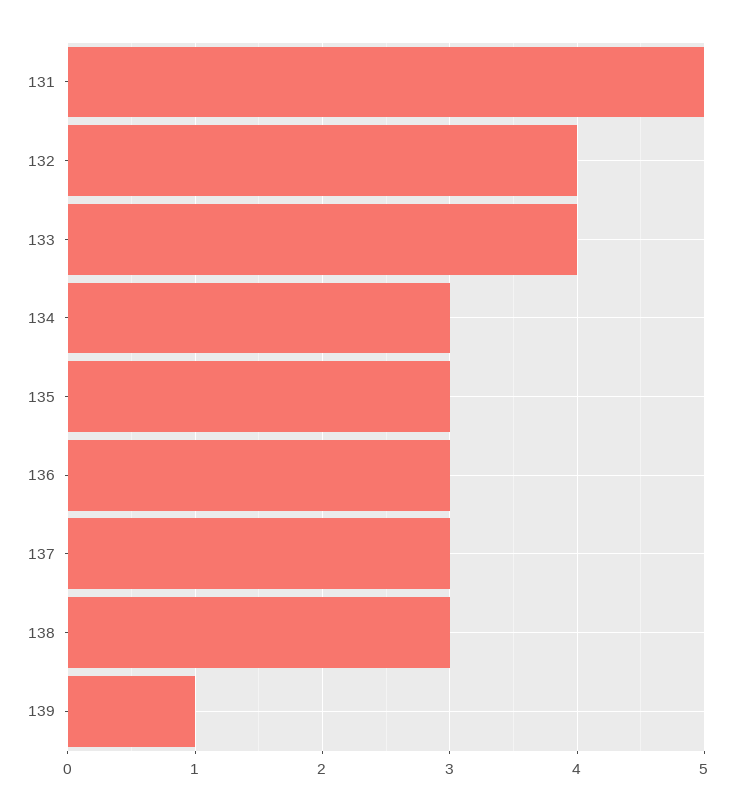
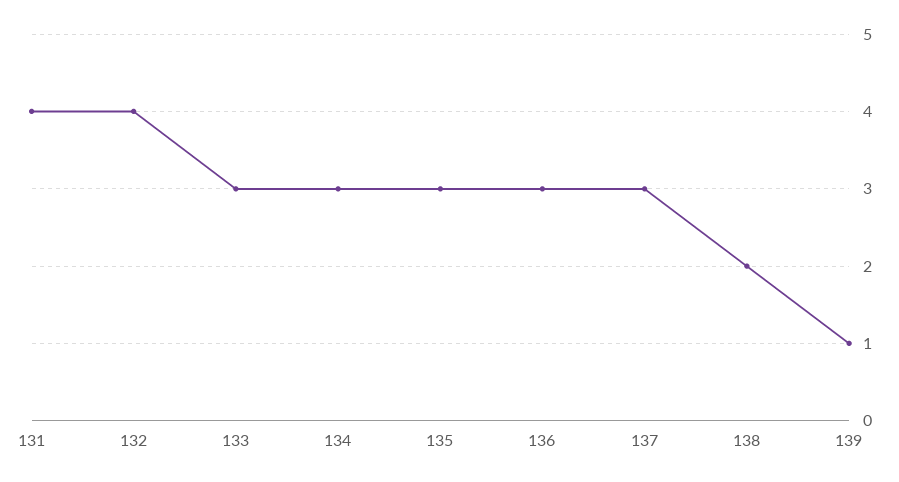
  {
-   "131": 5,
+   "131": 4,
    "132": 4,
-   "133": 4,
+   "133": 3,
    "134": 3,
    "135": 3,
    "136": 3,
    "137": 3,
-   "138": 3,
+   "138": 2,
    "139": 1
  }

